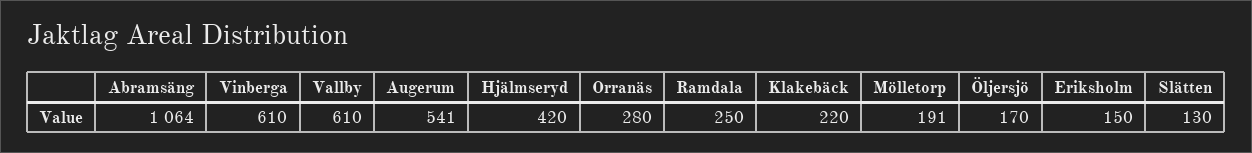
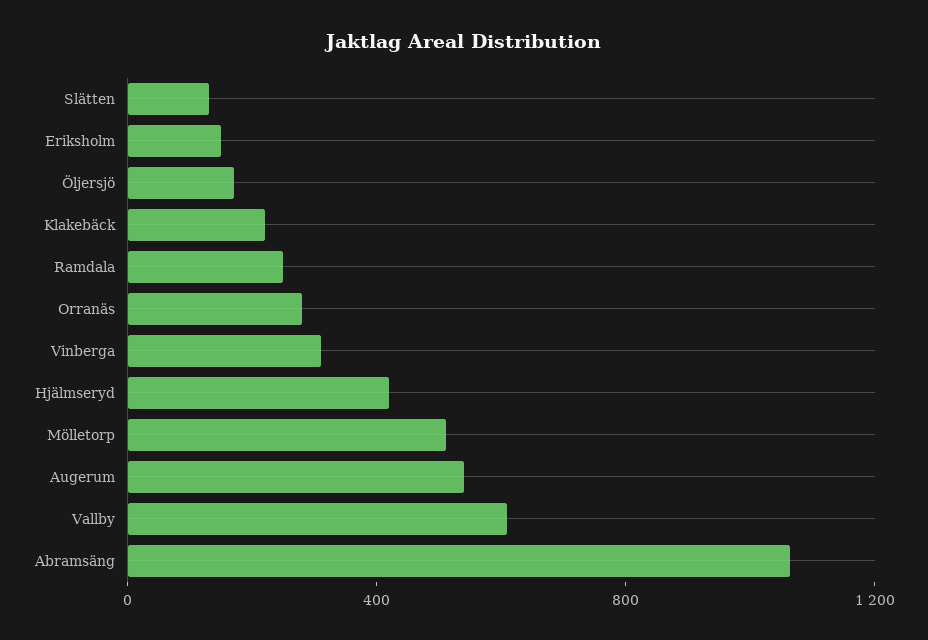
  {
    "Abramsäng": 1064,
-   "Vinberga": 610,
+   "Vinberga": 300,
    "Vallby": 610,
    "Augerum": 541,
    "Hjälmseryd": 420,
    "Orranäs": 280,
    "Ramdala": 250,
    "Klakebäck": 220,
-   "Mölletorp": 191,
+   "Mölletorp": 500,
    "Öljersjö": 170,
    "Eriksholm": 150,
    "Slätten": 130
  }

